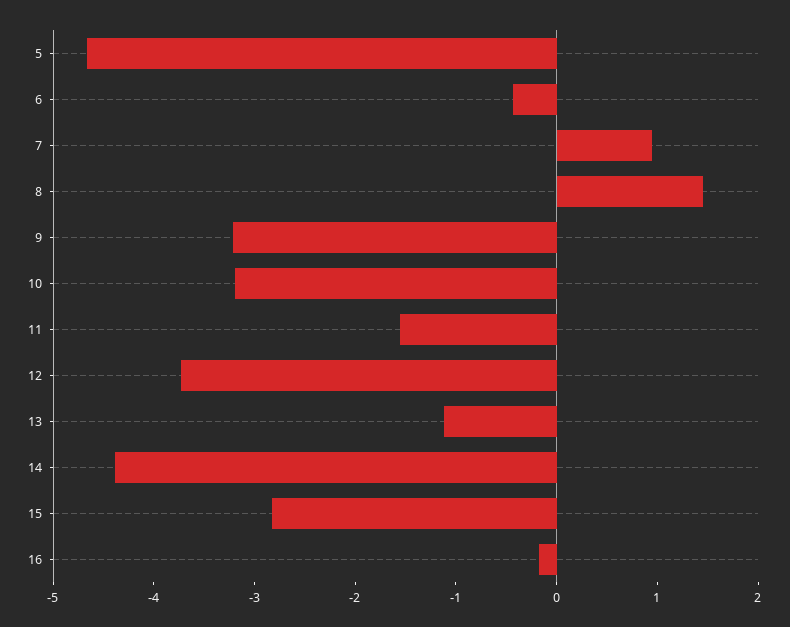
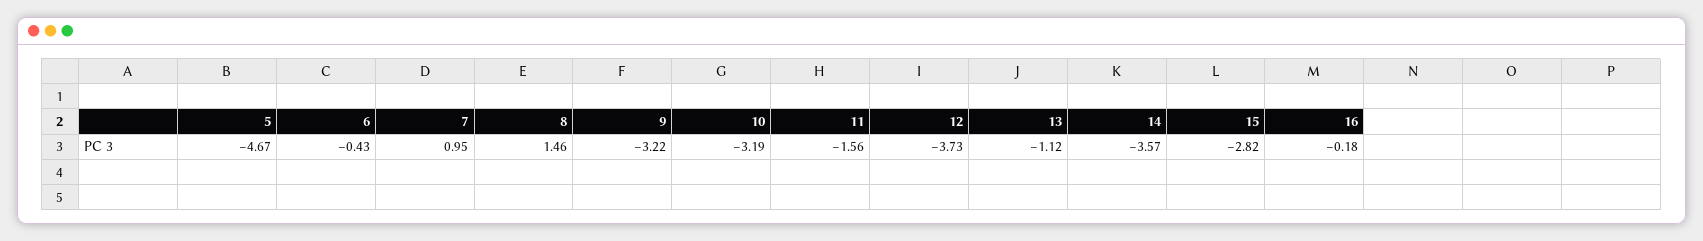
  {
    "5": -4.67,
    "6": -0.43,
    "7": 0.95,
    "8": 1.46,
    "9": -3.22,
    "10": -3.19,
    "11": -1.56,
    "12": -3.73,
    "13": -1.12,
-   "14": -4.4,
+   "14": -3.57,
    "15": -2.82,
    "16": -0.18
  }

